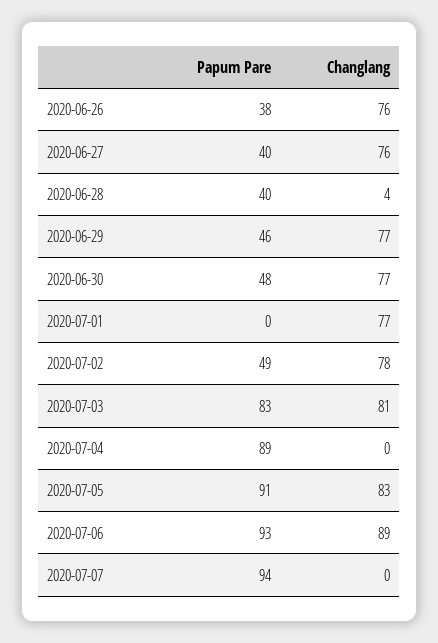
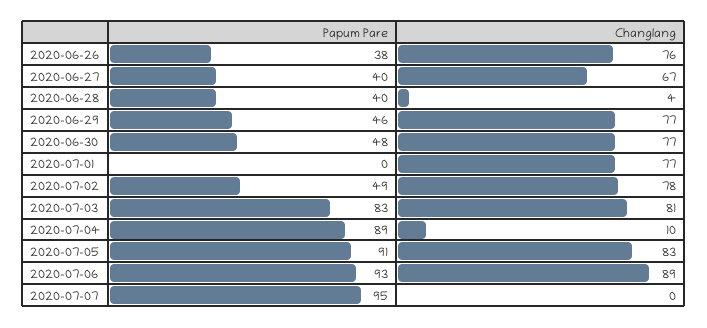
  {
    "Papum Pare": {
      "2020-06-26": 38,
      "2020-06-27": 40,
      "2020-06-28": 40,
      "2020-06-29": 46,
      "2020-06-30": 48,
      "2020-07-01": 0,
      "2020-07-02": 49,
      "2020-07-03": 83,
      "2020-07-04": 89,
      "2020-07-05": 91,
      "2020-07-06": 93,
-     "2020-07-07": 94
+     "2020-07-07": 95
    },
    "Changlang": {
      "2020-06-26": 76,
-     "2020-06-27": 76,
+     "2020-06-27": 67,
      "2020-06-28": 4,
      "2020-06-29": 77,
      "2020-06-30": 77,
      "2020-07-01": 77,
      "2020-07-02": 78,
      "2020-07-03": 81,
-     "2020-07-04": 0,
+     "2020-07-04": 10,
      "2020-07-05": 83,
      "2020-07-06": 89,
      "2020-07-07": 0
    }
  }

